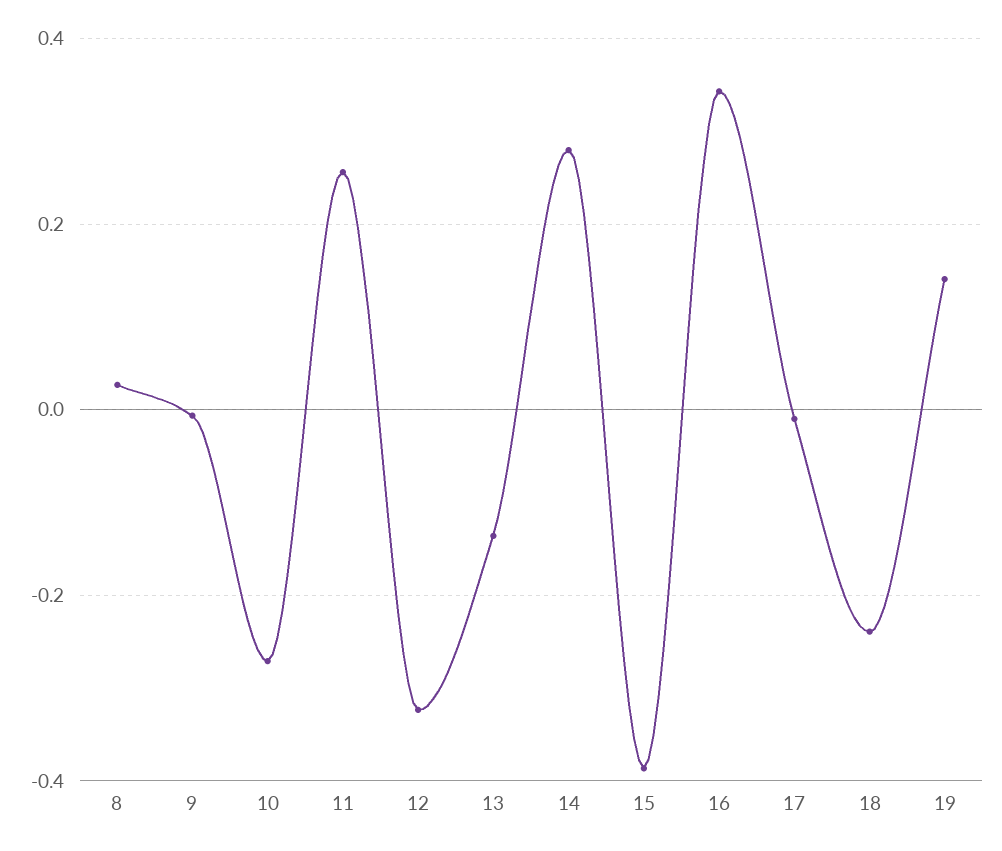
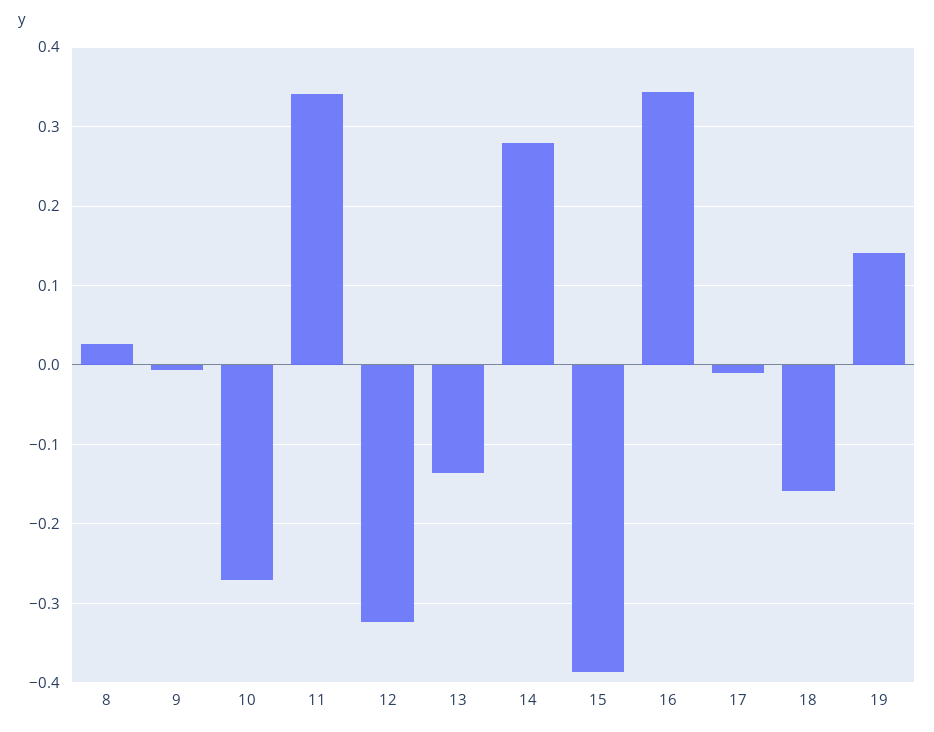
  {
    "8": 0.03,
    "9": -0.01,
    "10": -0.27,
-   "11": 0.26,
+   "11": 0.34,
    "12": -0.32,
    "13": -0.14,
    "14": 0.28,
    "15": -0.39,
    "16": 0.34,
    "17": -0.01,
-   "18": -0.24,
+   "18": -0.16,
    "19": 0.14
  }

